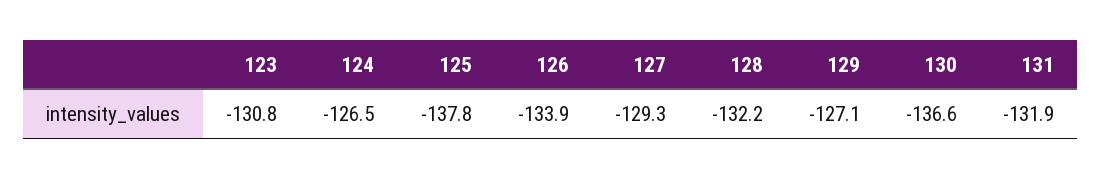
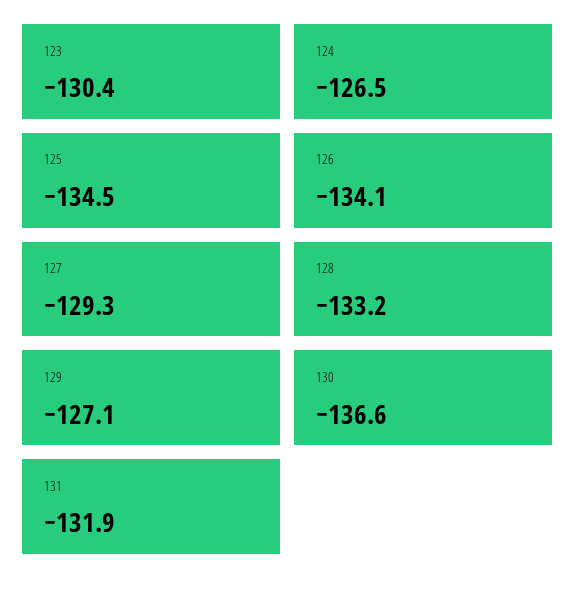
  {
-   "123": -130.8,
+   "123": -130.4,
    "124": -126.5,
-   "125": -137.8,
+   "125": -134.5,
-   "126": -133.9,
+   "126": -134.1,
    "127": -129.3,
-   "128": -132.2,
+   "128": -133.2,
    "129": -127.1,
    "130": -136.6,
    "131": -131.9
  }

